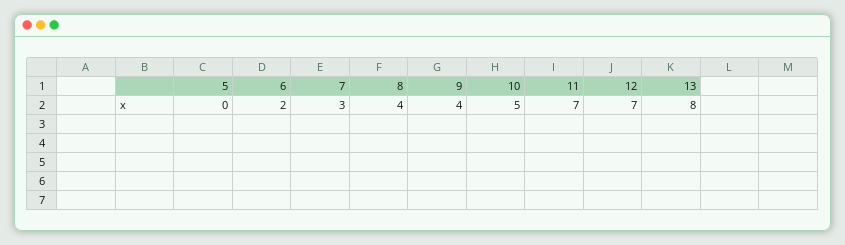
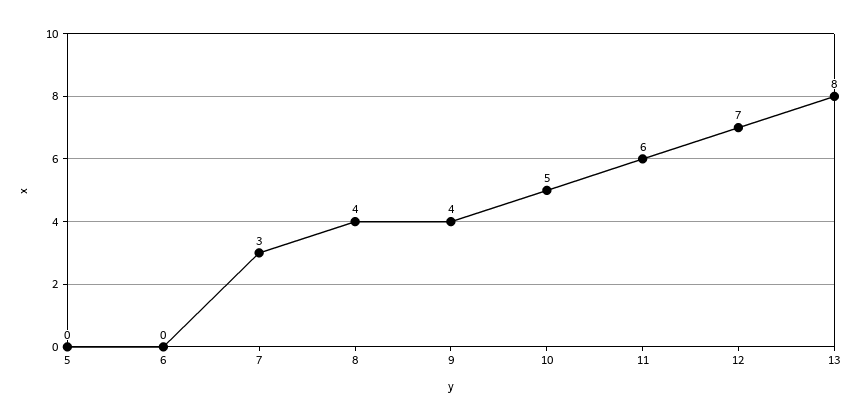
  {
    "5": 0,
-   "6": 2,
+   "6": 0,
    "7": 3,
    "8": 4,
    "9": 4,
    "10": 5,
-   "11": 7,
+   "11": 6,
    "12": 7,
    "13": 8
  }

